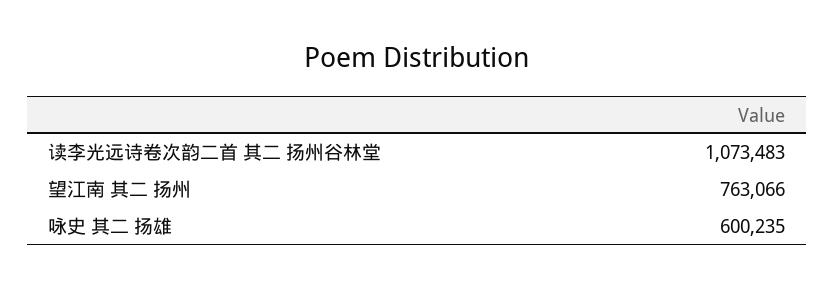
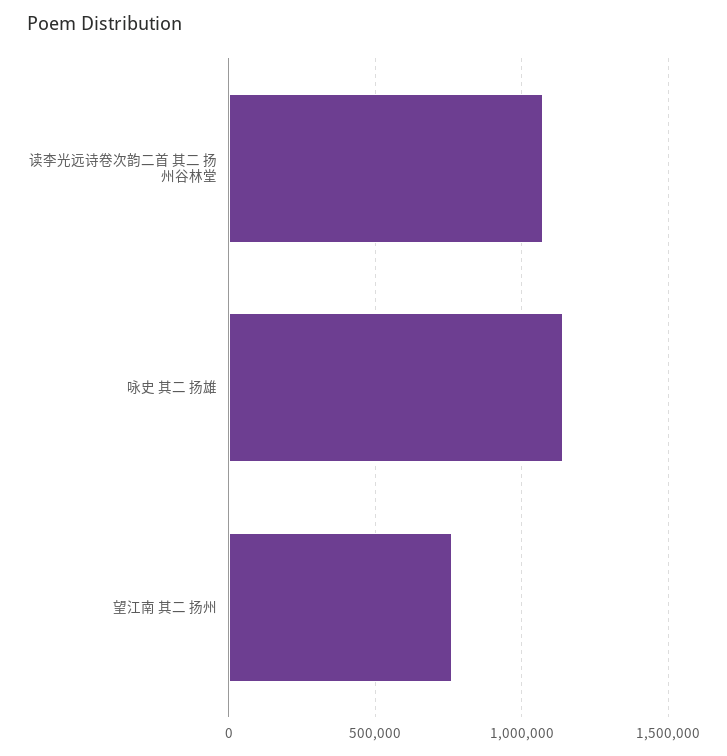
  {
    "读李光远诗卷次韵二首 其二 扬州谷林堂": 1073483,
    "望江南 其二 扬州": 763066,
-   "咏史 其二 扬雄": 600235
+   "咏史 其二 扬雄": 1150000
  }

